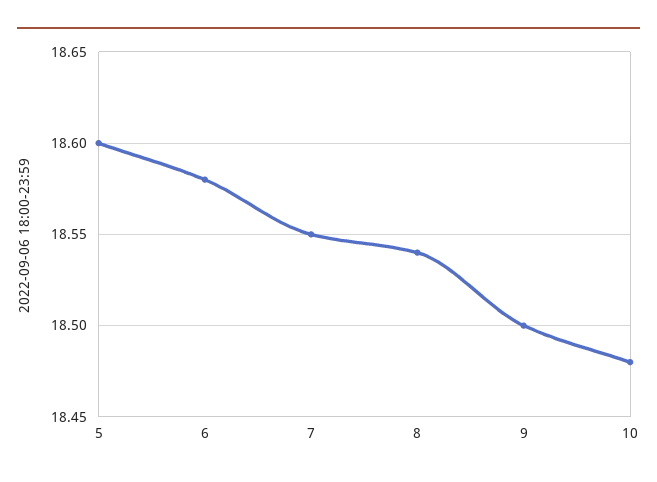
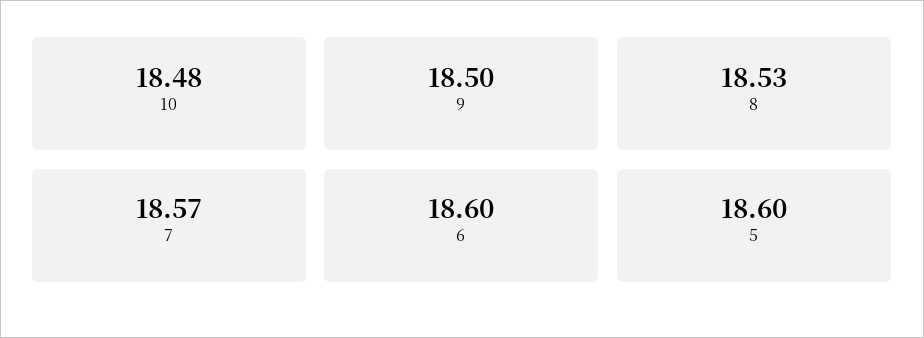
  {
    "5": 18.6,
-   "6": 18.58,
+   "6": 18.6,
-   "7": 18.55,
+   "7": 18.57,
-   "8": 18.54,
+   "8": 18.53,
    "9": 18.5,
    "10": 18.48
  }

